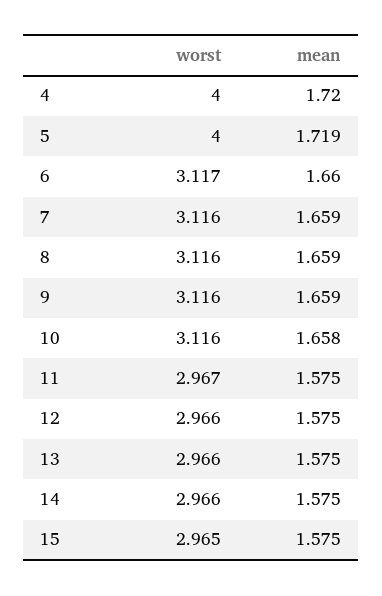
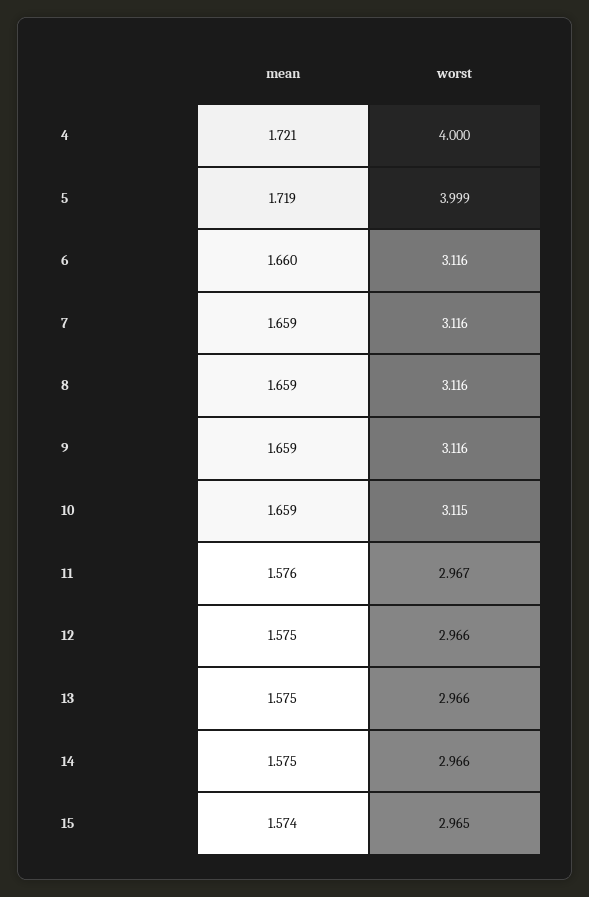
  {
    "worst": {
      "4": 4,
-     "5": 4,
+     "5": 3.999,
-     "6": 3.117,
+     "6": 3.116,
      "7": 3.116,
      "8": 3.116,
      "9": 3.116,
-     "10": 3.116,
+     "10": 3.115,
      "11": 2.967,
      "12": 2.966,
      "13": 2.966,
      "14": 2.966,
      "15": 2.965
    },
    "mean": {
-     "4": 1.72,
+     "4": 1.721,
      "5": 1.719,
      "6": 1.66,
      "7": 1.659,
      "8": 1.659,
      "9": 1.659,
-     "10": 1.658,
+     "10": 1.659,
-     "11": 1.575,
+     "11": 1.576,
      "12": 1.575,
      "13": 1.575,
      "14": 1.575,
-     "15": 1.575
+     "15": 1.574
    }
  }

